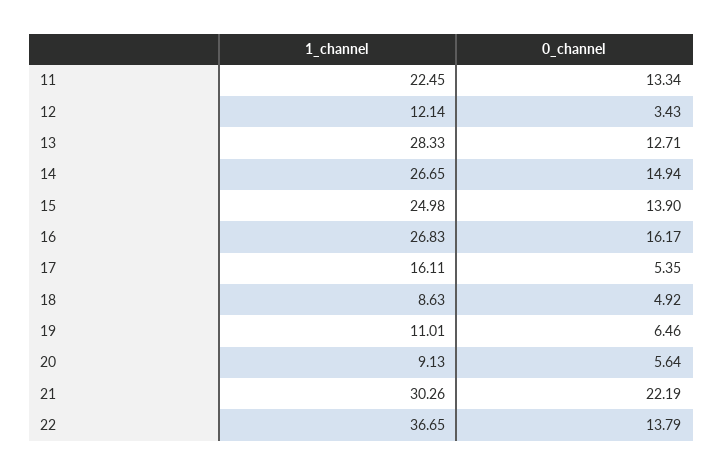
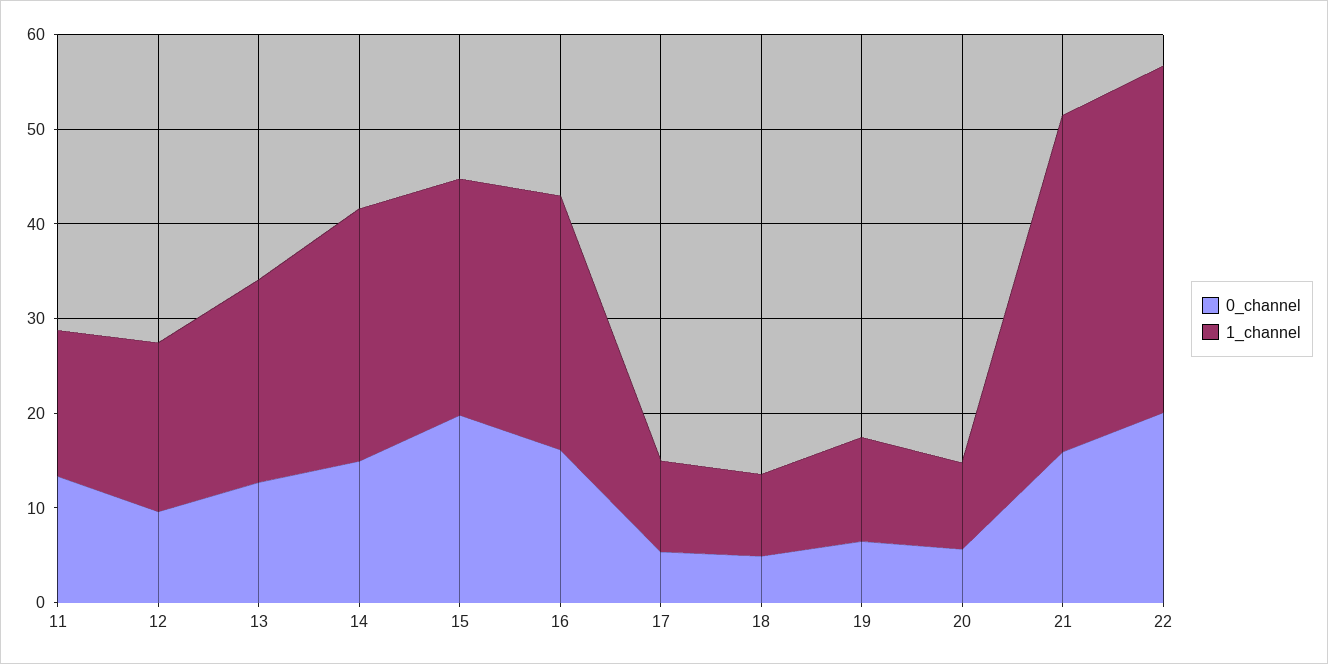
  {
    "1_channel": {
-     "11": 22.45,
+     "11": 16,
-     "12": 12.14,
+     "12": 18,
-     "13": 28.33,
+     "13": 22,
      "14": 26.65,
      "15": 24.98,
      "16": 26.83,
-     "17": 16.11,
+     "17": 10,
      "18": 8.63,
      "19": 11.01,
      "20": 9.13,
-     "21": 30.26,
+     "21": 36,
      "22": 36.65
    },
    "0_channel": {
      "11": 13.34,
-     "12": 3.43,
+     "12": 10,
      "13": 12.71,
      "14": 14.94,
-     "15": 13.9,
+     "15": 20,
      "16": 16.17,
      "17": 5.35,
      "18": 4.92,
      "19": 6.46,
      "20": 5.64,
-     "21": 22.19,
+     "21": 16,
-     "22": 13.79
+     "22": 20
    }
  }

